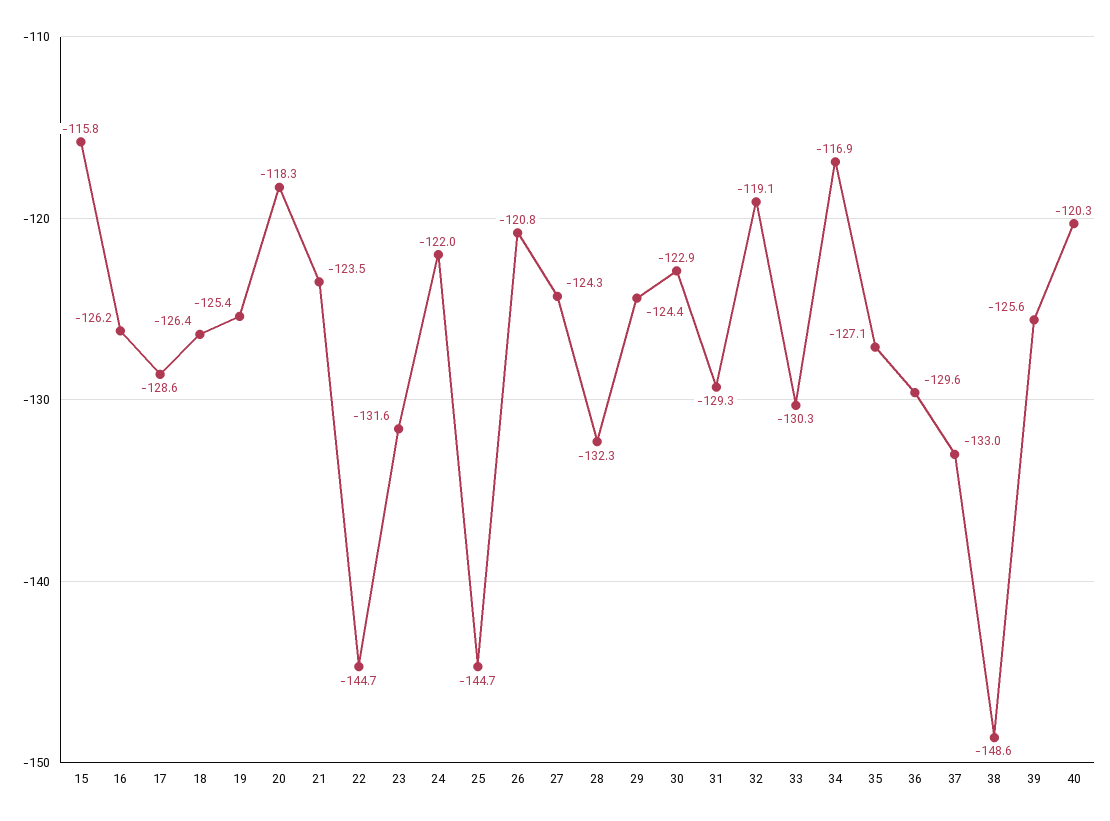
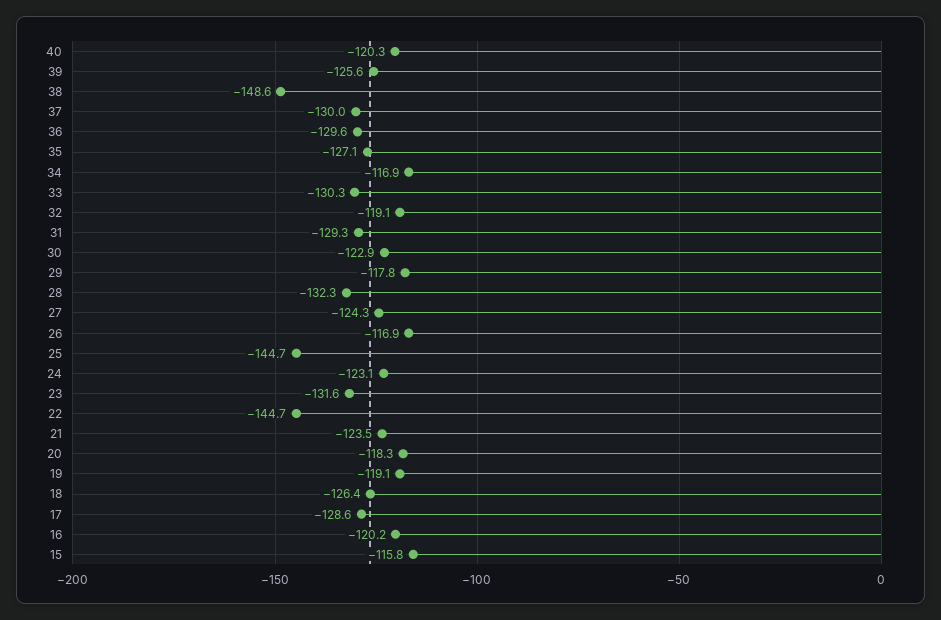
  {
    "15": -115.8,
-   "16": -126.2,
+   "16": -120.2,
    "17": -128.6,
    "18": -126.4,
-   "19": -125.4,
+   "19": -119.1,
    "20": -118.3,
    "21": -123.5,
    "22": -144.7,
    "23": -131.6,
-   "24": -122,
+   "24": -123.1,
    "25": -144.7,
-   "26": -120.8,
+   "26": -116.9,
    "27": -124.3,
    "28": -132.3,
-   "29": -124.4,
+   "29": -117.8,
    "30": -122.9,
    "31": -129.3,
    "32": -119.1,
    "33": -130.3,
    "34": -116.9,
    "35": -127.1,
    "36": -129.6,
-   "37": -133,
+   "37": -130,
    "38": -148.6,
    "39": -125.6,
    "40": -120.3
  }

